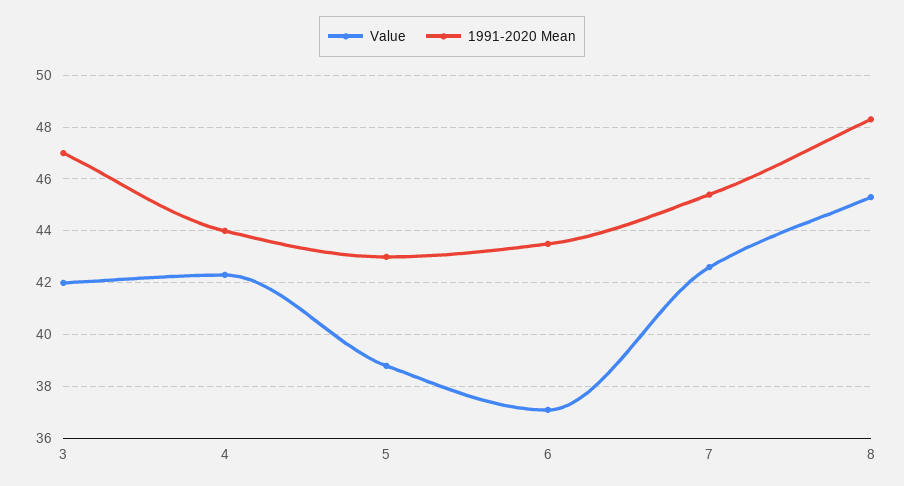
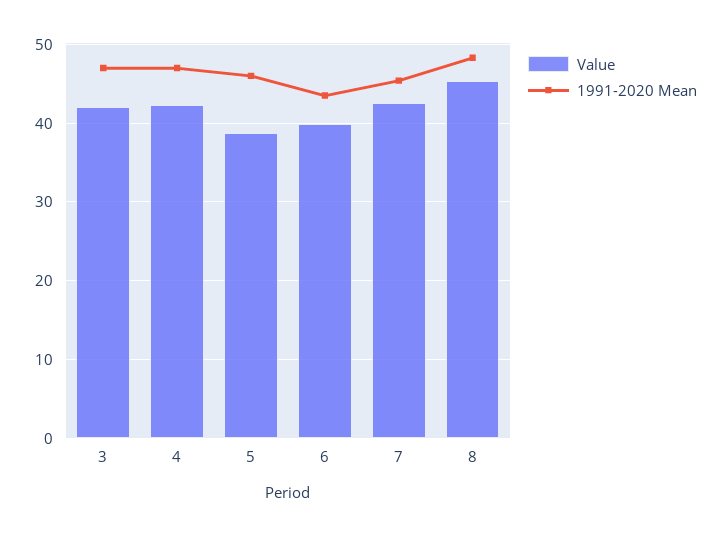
  {
    "Value": {
      "3": 42,
      "4": 42.5,
      "5": 39,
-     "6": 37,
+     "6": 40,
      "7": 42.5,
      "8": 45.5
    },
    "1991-2020 Mean": {
      "3": 47,
-     "4": 44,
+     "4": 47,
-     "5": 43,
+     "5": 46,
      "6": 43.5,
      "7": 45.5,
      "8": 48.5
    }
  }

